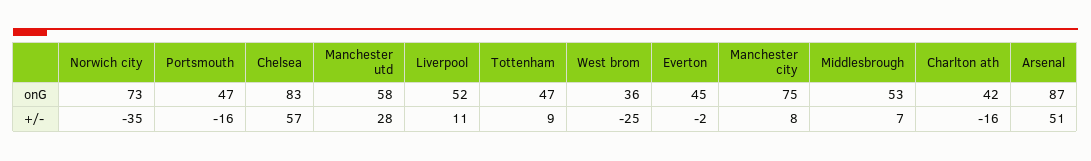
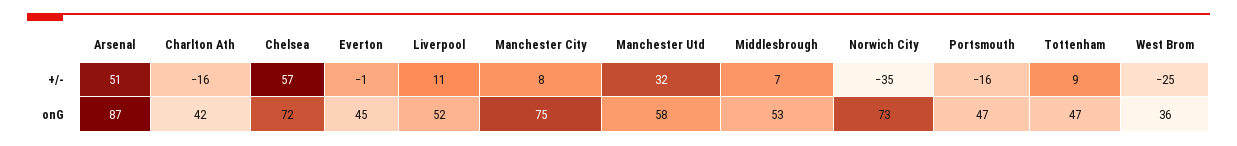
  {
    "Norwich city": {
      "onG": 73,
      "+/-": -35
    },
    "Portsmouth": {
      "onG": 47,
      "+/-": -16
    },
    "Chelsea": {
-     "onG": 83,
+     "onG": 72,
      "+/-": 57
    },
    "Manchester utd": {
      "onG": 58,
-     "+/-": 28
+     "+/-": 32
    },
    "Liverpool": {
      "onG": 52,
      "+/-": 11
    },
    "Tottenham": {
      "onG": 47,
      "+/-": 9
    },
    "West brom": {
      "onG": 36,
      "+/-": -25
    },
    "Everton": {
      "onG": 45,
-     "+/-": -2
+     "+/-": -1
    },
    "Manchester city": {
      "onG": 75,
      "+/-": 8
    },
    "Middlesbrough": {
      "onG": 53,
      "+/-": 7
    },
    "Charlton ath": {
      "onG": 42,
      "+/-": -16
    },
    "Arsenal": {
      "onG": 87,
      "+/-": 51
    }
  }

